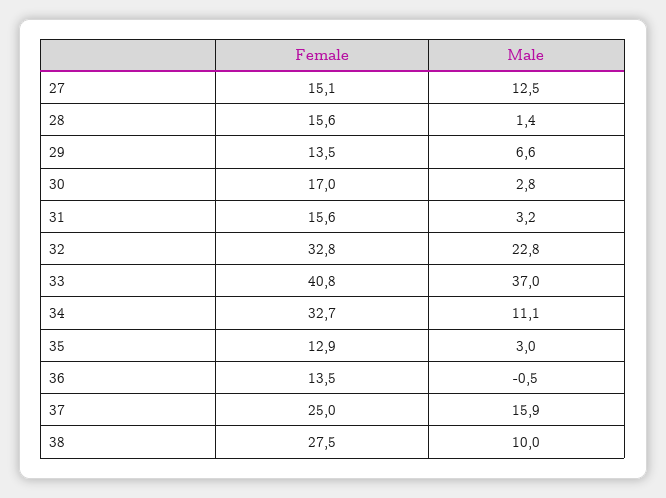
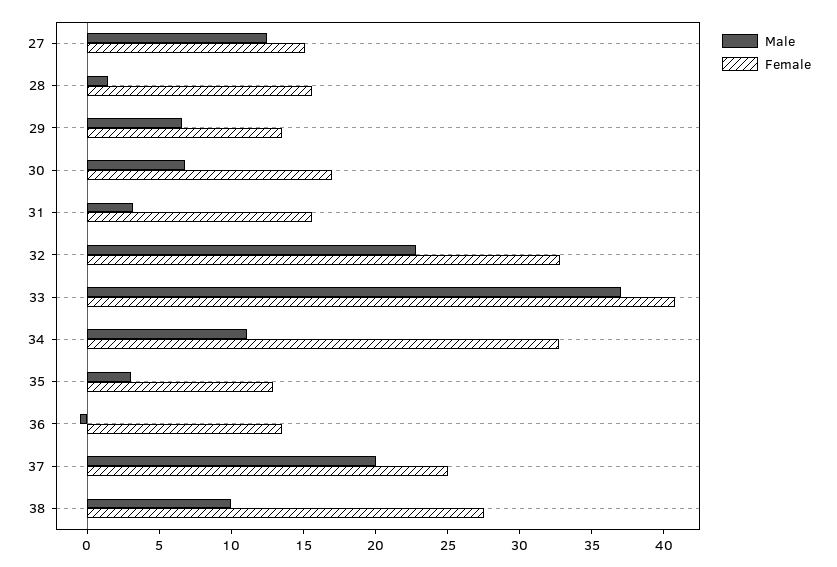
  {
    "Female": {
      "27": 15.1,
      "28": 15.6,
      "29": 13.5,
      "30": 17,
      "31": 15.6,
      "32": 32.8,
      "33": 40.8,
      "34": 32.7,
      "35": 12.9,
      "36": 13.5,
      "37": 25,
      "38": 27.5
    },
    "Male": {
      "27": 12.5,
      "28": 1.4,
      "29": 6.6,
-     "30": 2.8,
+     "30": 7,
      "31": 3.2,
      "32": 22.8,
      "33": 37,
      "34": 11.1,
      "35": 3,
      "36": -0.5,
-     "37": 15.9,
+     "37": 20,
      "38": 10
    }
  }

